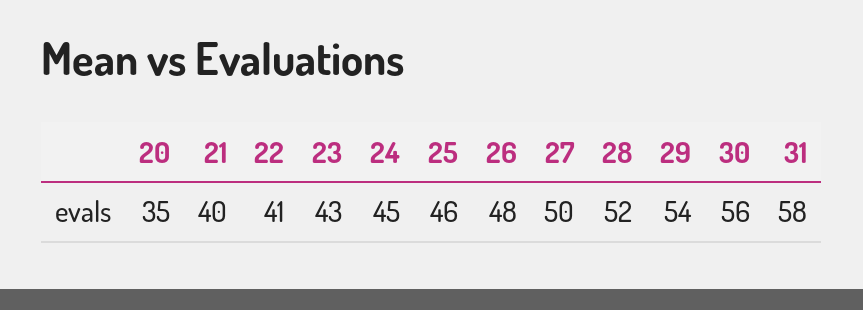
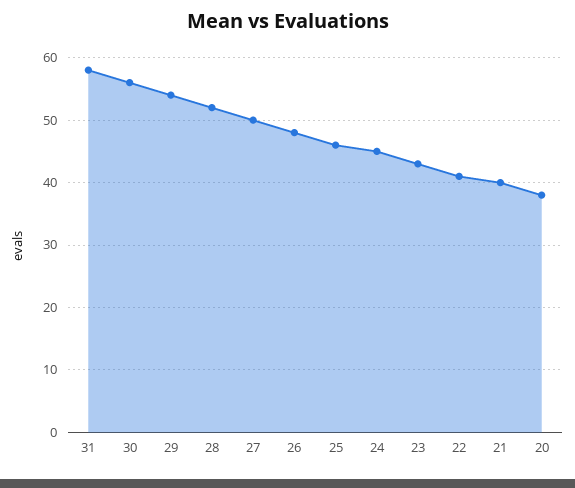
  {
-   "20": 35,
+   "20": 38,
    "21": 40,
    "22": 41,
    "23": 43,
    "24": 45,
    "25": 46,
    "26": 48,
    "27": 50,
    "28": 52,
    "29": 54,
    "30": 56,
    "31": 58
  }

